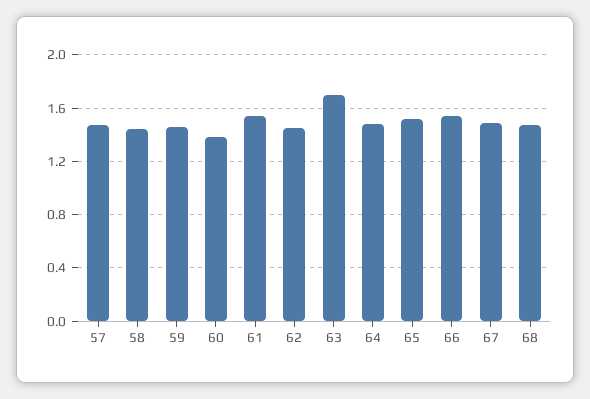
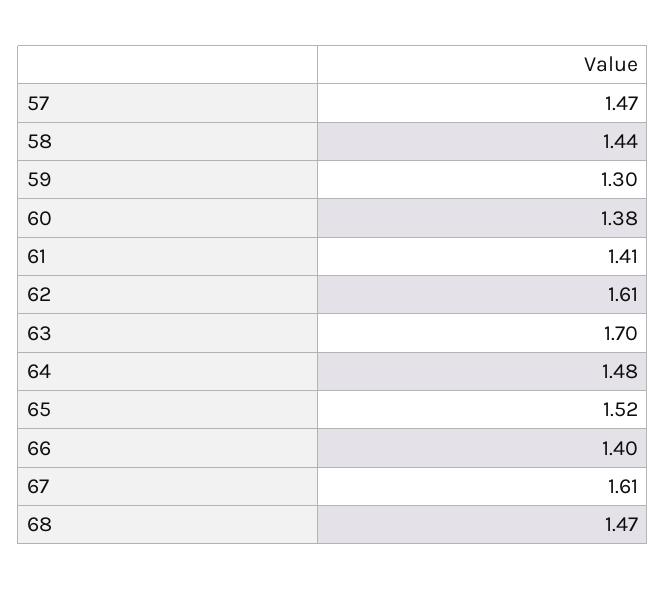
  {
    "57": 1.47,
    "58": 1.44,
-   "59": 1.45,
+   "59": 1.3,
    "60": 1.38,
-   "61": 1.55,
+   "61": 1.41,
-   "62": 1.45,
+   "62": 1.61,
    "63": 1.7,
    "64": 1.48,
    "65": 1.52,
-   "66": 1.55,
+   "66": 1.4,
-   "67": 1.5,
+   "67": 1.61,
    "68": 1.47
  }

